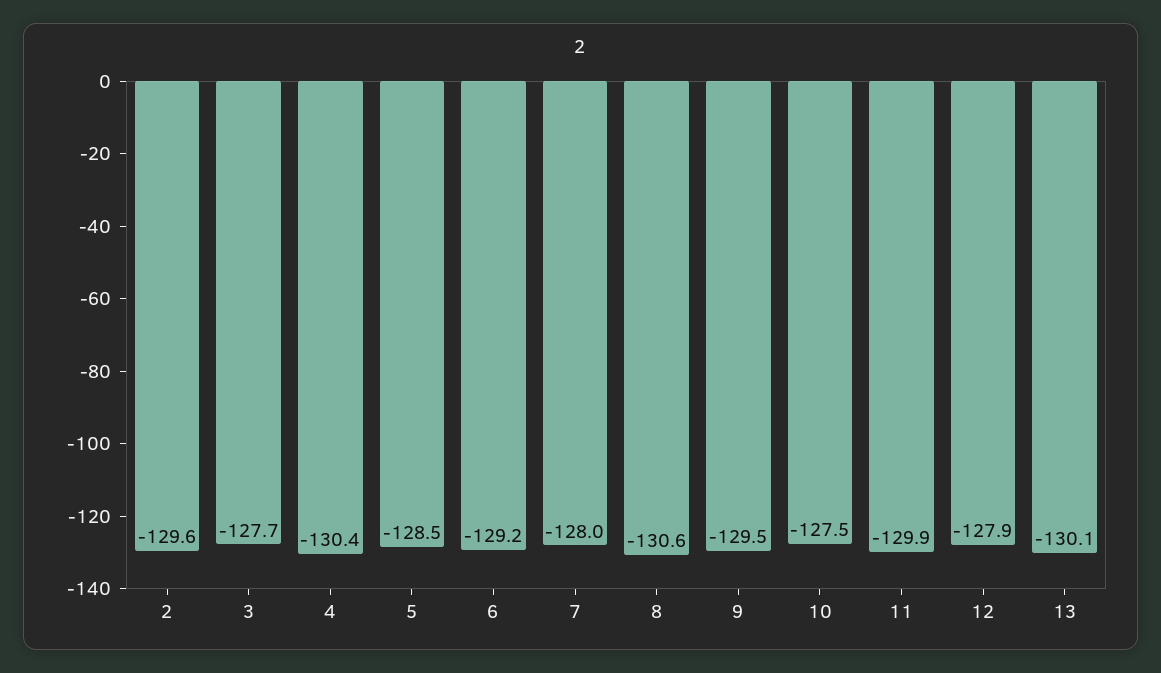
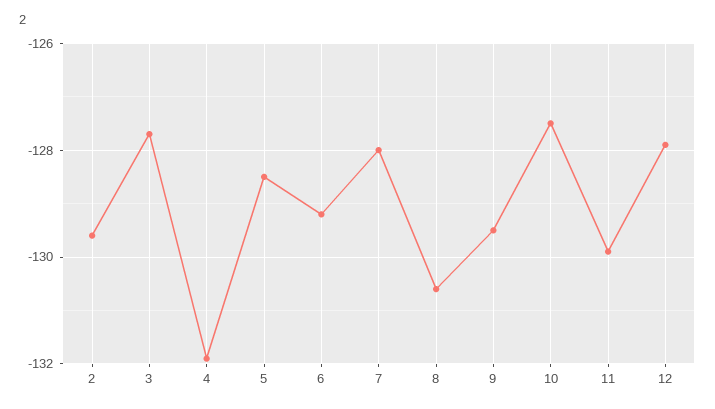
  {
    "2": -129.6,
    "3": -127.7,
-   "4": -130.4,
+   "4": -132,
    "5": -128.5,
    "6": -129.2,
    "7": -128,
    "8": -130.6,
    "9": -129.5,
    "10": -127.5,
    "11": -129.9,
-   "12": -127.9,
+   "12": -127.9
-   "13": -130.1
  }

